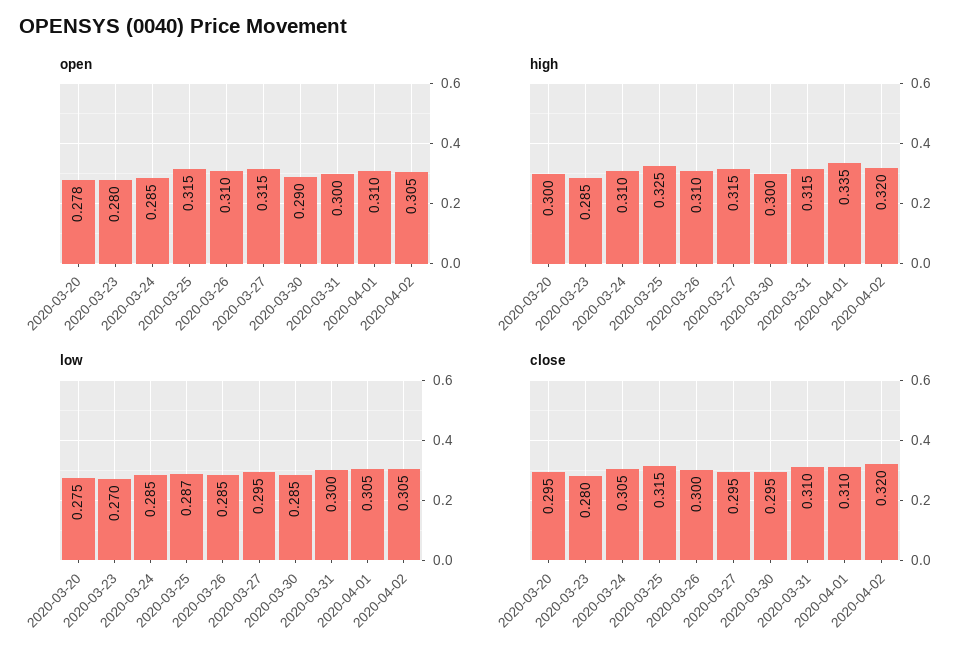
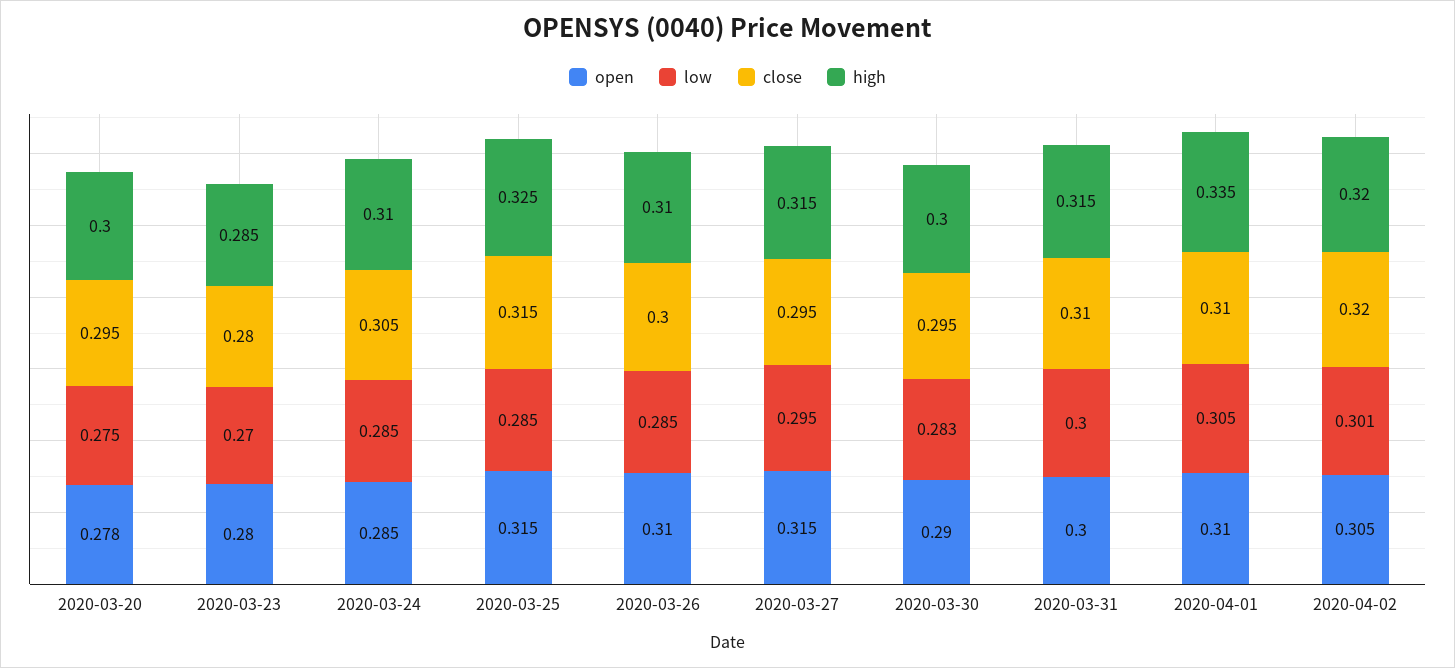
  {
    "open": {
      "2020-03-20": 0.278,
      "2020-03-23": 0.28,
      "2020-03-24": 0.285,
      "2020-03-25": 0.315,
      "2020-03-26": 0.31,
      "2020-03-27": 0.315,
      "2020-03-30": 0.29,
      "2020-03-31": 0.3,
      "2020-04-01": 0.31,
      "2020-04-02": 0.305
    },
    "high": {
      "2020-03-20": 0.3,
      "2020-03-23": 0.285,
      "2020-03-24": 0.31,
      "2020-03-25": 0.325,
      "2020-03-26": 0.31,
      "2020-03-27": 0.315,
      "2020-03-30": 0.3,
      "2020-03-31": 0.315,
      "2020-04-01": 0.335,
      "2020-04-02": 0.32
    },
    "low": {
      "2020-03-20": 0.275,
      "2020-03-23": 0.27,
      "2020-03-24": 0.285,
-     "2020-03-25": 0.287,
+     "2020-03-25": 0.285,
      "2020-03-26": 0.285,
      "2020-03-27": 0.295,
-     "2020-03-30": 0.285,
+     "2020-03-30": 0.283,
      "2020-03-31": 0.3,
      "2020-04-01": 0.305,
-     "2020-04-02": 0.305
+     "2020-04-02": 0.301
    },
    "close": {
      "2020-03-20": 0.295,
      "2020-03-23": 0.28,
      "2020-03-24": 0.305,
      "2020-03-25": 0.315,
      "2020-03-26": 0.3,
      "2020-03-27": 0.295,
      "2020-03-30": 0.295,
      "2020-03-31": 0.31,
      "2020-04-01": 0.31,
      "2020-04-02": 0.32
    }
  }

